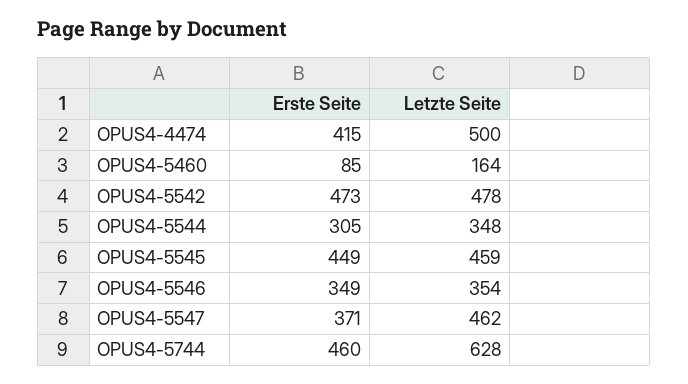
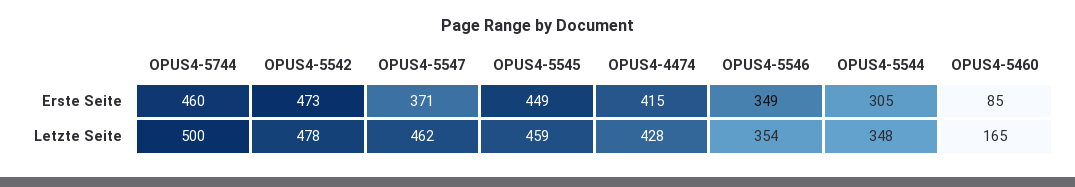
  {
    "Erste Seite": {
      "OPUS4-4474": 415,
      "OPUS4-5460": 85,
      "OPUS4-5542": 473,
      "OPUS4-5544": 305,
      "OPUS4-5545": 449,
      "OPUS4-5546": 349,
      "OPUS4-5547": 371,
      "OPUS4-5744": 460
    },
    "Letzte Seite": {
-     "OPUS4-4474": 500,
+     "OPUS4-4474": 428,
-     "OPUS4-5460": 164,
+     "OPUS4-5460": 165,
      "OPUS4-5542": 478,
      "OPUS4-5544": 348,
      "OPUS4-5545": 459,
      "OPUS4-5546": 354,
      "OPUS4-5547": 462,
-     "OPUS4-5744": 628
+     "OPUS4-5744": 500
    }
  }

